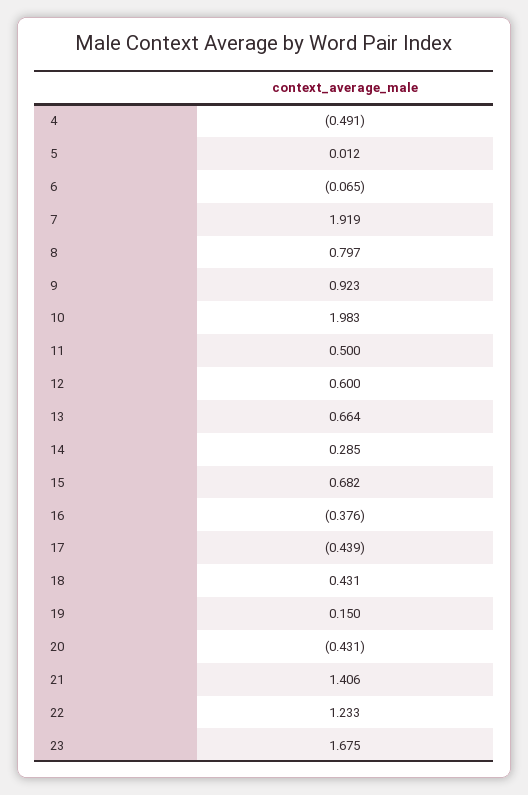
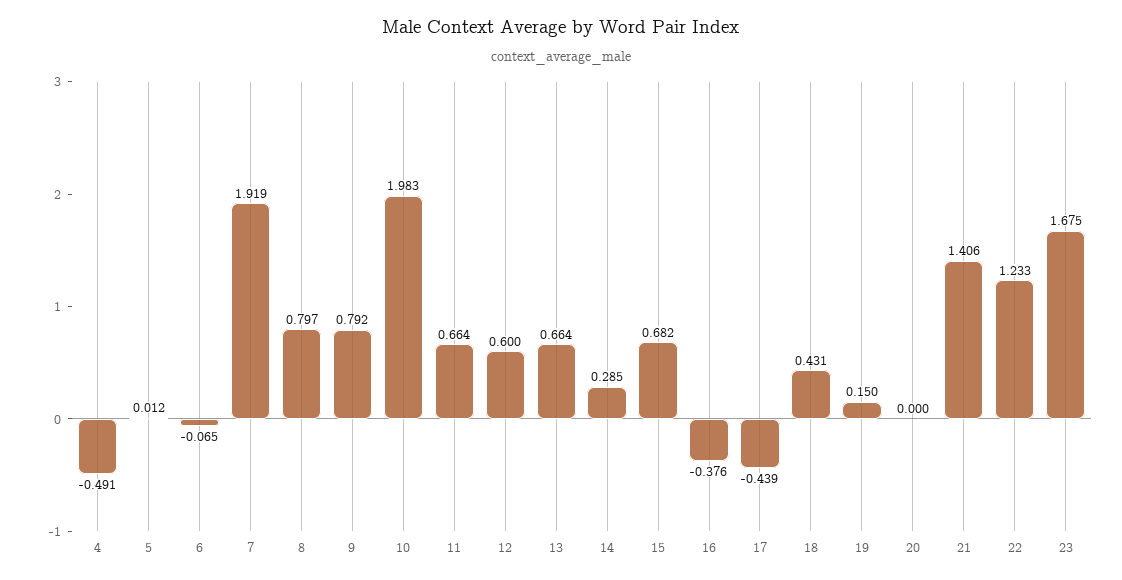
  {
    "4": -0.491,
    "5": 0.012,
    "6": -0.065,
    "7": 1.919,
    "8": 0.797,
-   "9": 0.923,
+   "9": 0.792,
    "10": 1.983,
-   "11": 0.5,
+   "11": 0.664,
    "12": 0.6,
    "13": 0.664,
    "14": 0.285,
    "15": 0.682,
    "16": -0.376,
    "17": -0.439,
    "18": 0.431,
    "19": 0.15,
-   "20": -0.431,
+   "20": 0,
    "21": 1.406,
    "22": 1.233,
    "23": 1.675
  }

